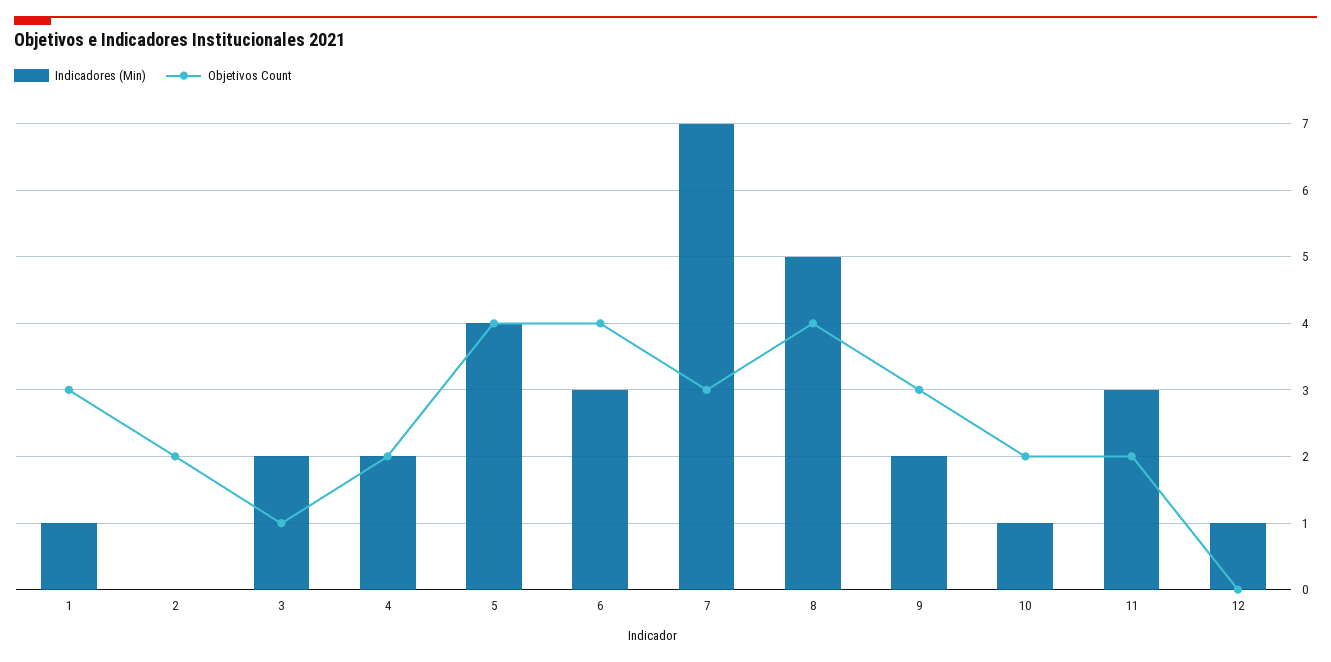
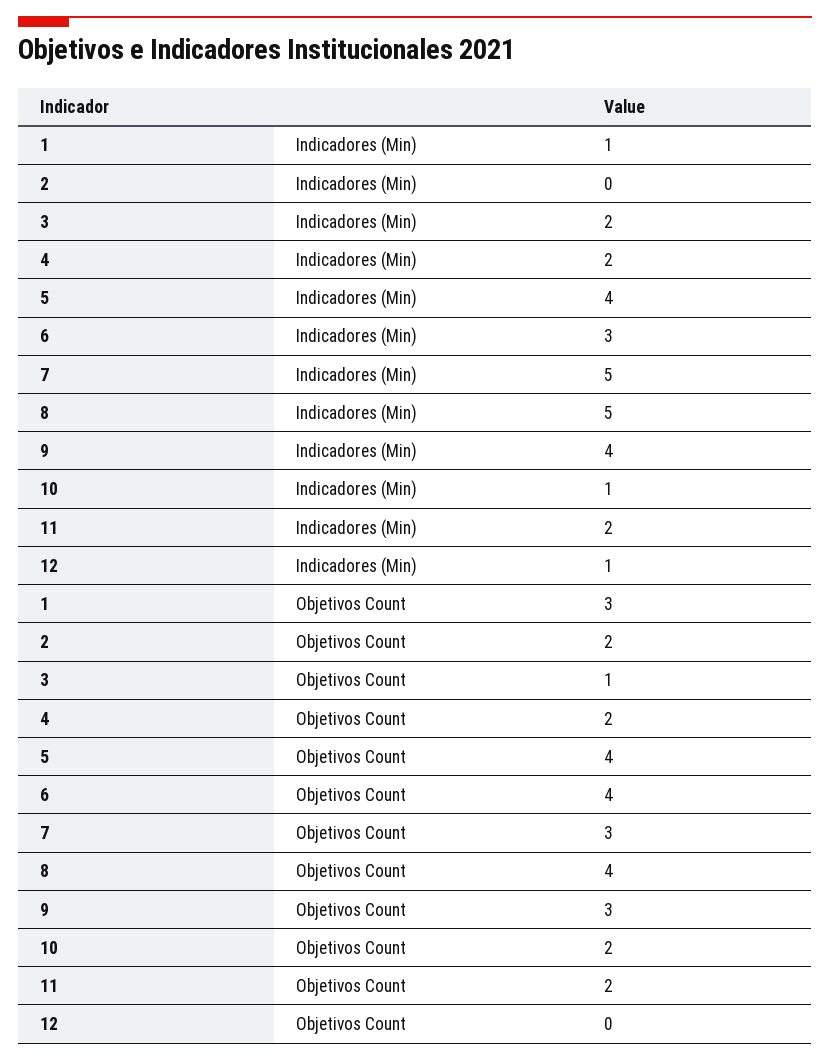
  {
    "Indicadores (Min)": {
      "1": 1,
      "2": 0,
      "3": 2,
      "4": 2,
      "5": 4,
      "6": 3,
-     "7": 7,
+     "7": 5,
      "8": 5,
-     "9": 2,
+     "9": 4,
      "10": 1,
-     "11": 3,
+     "11": 2,
      "12": 1
    },
    "Objetivos Count": {
      "1": 3,
      "2": 2,
      "3": 1,
      "4": 2,
      "5": 4,
      "6": 4,
      "7": 3,
      "8": 4,
      "9": 3,
      "10": 2,
      "11": 2,
      "12": 0
    }
  }

